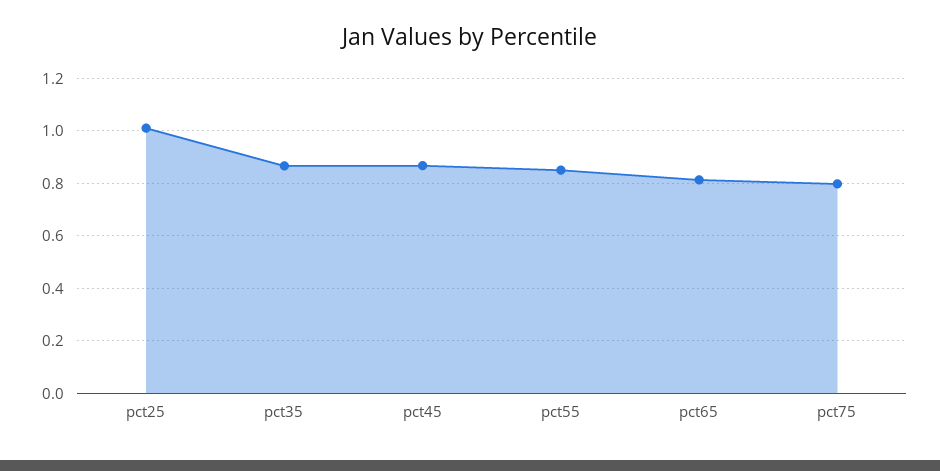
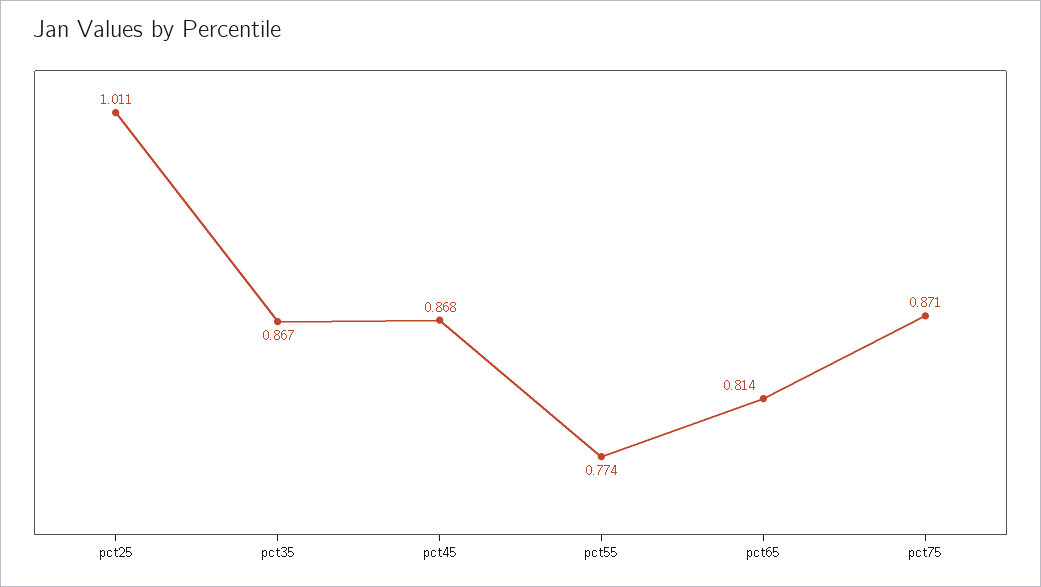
  {
    "pct25": 1.011,
    "pct35": 0.867,
    "pct45": 0.868,
-   "pct55": 0.85,
+   "pct55": 0.774,
    "pct65": 0.814,
-   "pct75": 0.8
+   "pct75": 0.871
  }

